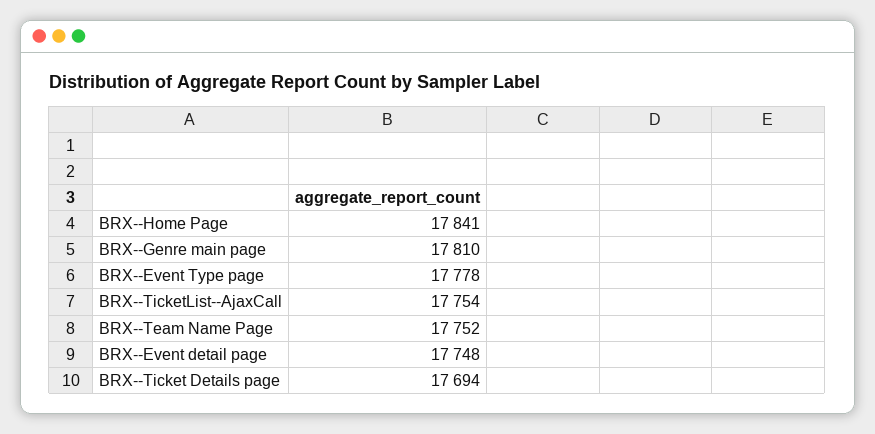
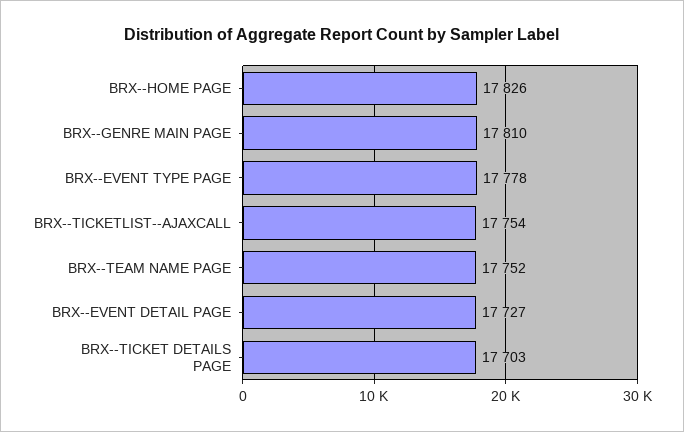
  {
-   "BRX--Home Page": 17841,
+   "BRX--Home Page": 17826,
    "BRX--Genre main page": 17810,
    "BRX--Event Type page": 17778,
    "BRX--TicketList--AjaxCall": 17754,
    "BRX--Team Name Page": 17752,
-   "BRX--Event detail page": 17748,
+   "BRX--Event detail page": 17727,
-   "BRX--Ticket Details page": 17694
+   "BRX--Ticket Details page": 17703
  }

